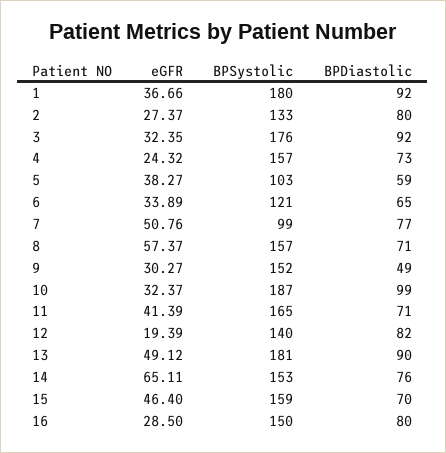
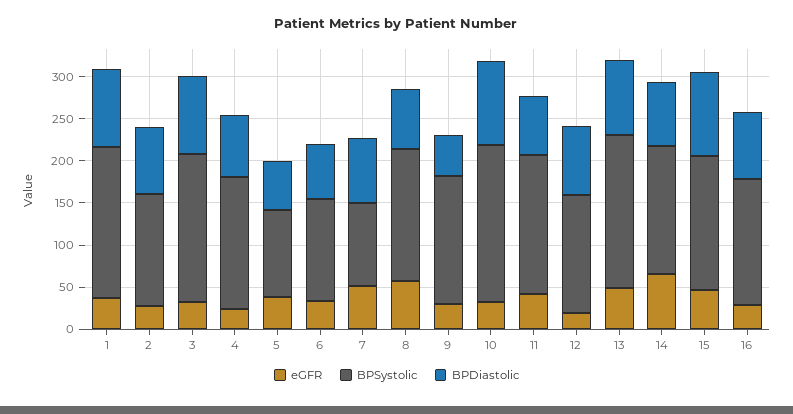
  {
    "eGFR": {
      "1": 36.66,
      "2": 27.37,
      "3": 32.35,
      "4": 24.32,
      "5": 38.27,
      "6": 33.89,
      "7": 50.76,
      "8": 57.37,
      "9": 30.27,
      "10": 32.37,
      "11": 41.39,
      "12": 19.39,
      "13": 49.12,
      "14": 65.11,
      "15": 46.4,
      "16": 28.5
    },
    "BPSystolic": {
      "1": 180,
      "2": 133,
      "3": 176,
      "4": 157,
      "5": 103,
      "6": 121,
      "7": 99,
      "8": 157,
      "9": 152,
      "10": 187,
      "11": 165,
      "12": 140,
      "13": 181,
      "14": 153,
      "15": 159,
      "16": 150
    },
    "BPDiastolic": {
      "1": 92,
      "2": 80,
      "3": 92,
      "4": 73,
      "5": 59,
      "6": 65,
      "7": 77,
      "8": 71,
      "9": 49,
      "10": 99,
      "11": 71,
      "12": 82,
      "13": 90,
      "14": 76,
-     "15": 70,
+     "15": 100,
      "16": 80
    }
  }

